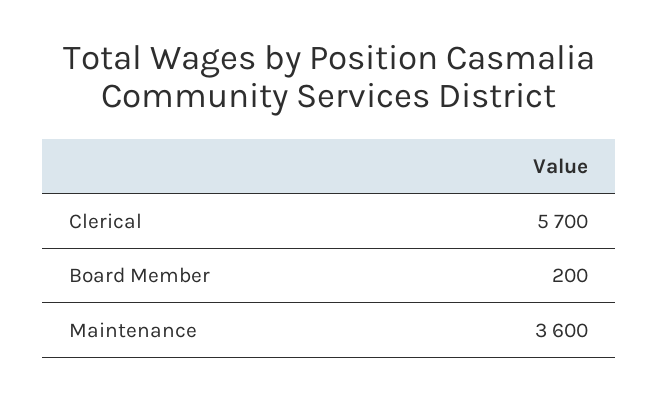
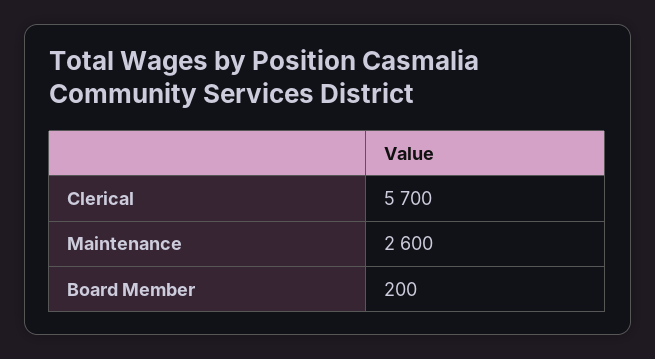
  {
    "Clerical": 5700,
    "Board Member": 200,
-   "Maintenance": 3600
+   "Maintenance": 2600
  }

